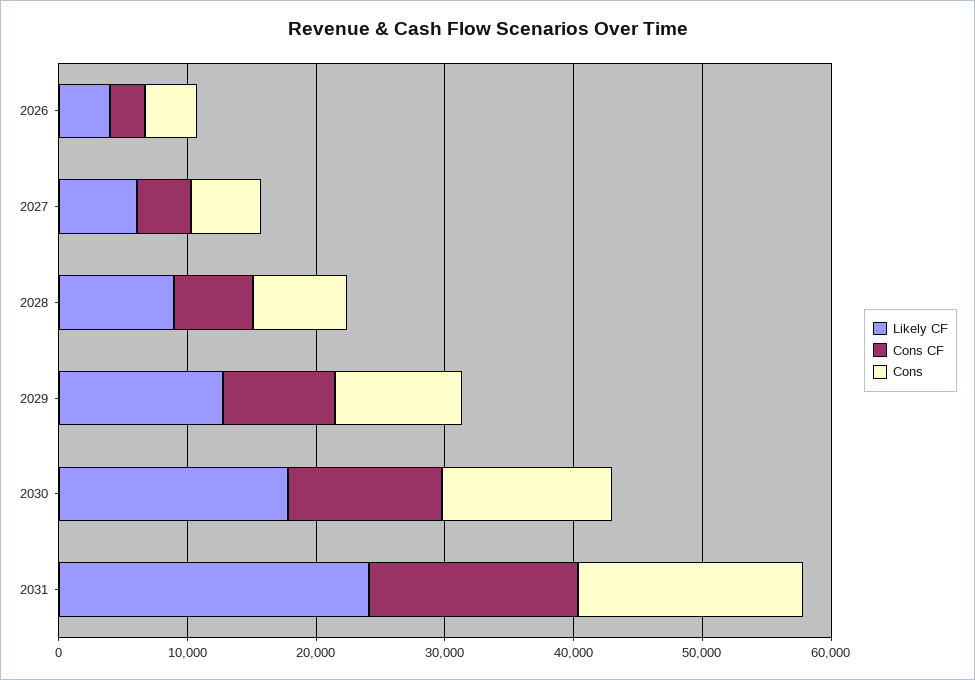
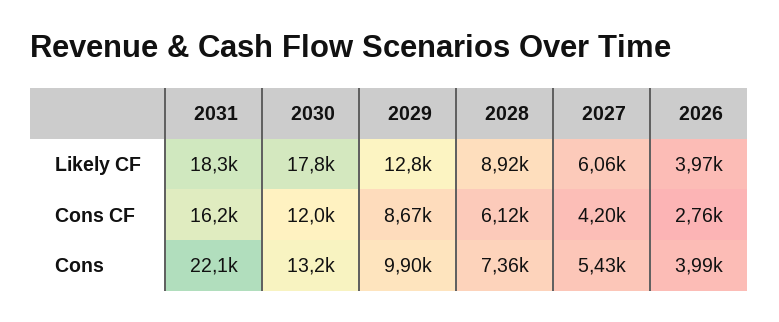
  {
    "Likely CF": {
      "2026": 3970,
      "2027": 6060,
      "2028": 8920,
      "2029": 12800,
      "2030": 17800,
-     "2031": 24000
+     "2031": 18300
    },
    "Cons CF": {
      "2026": 2760,
      "2027": 4200,
      "2028": 6120,
      "2029": 8670,
      "2030": 12000,
      "2031": 16200
    },
    "Cons": {
      "2026": 3990,
      "2027": 5430,
      "2028": 7360,
      "2029": 9900,
      "2030": 13200,
-     "2031": 18000
+     "2031": 22100
    }
  }

